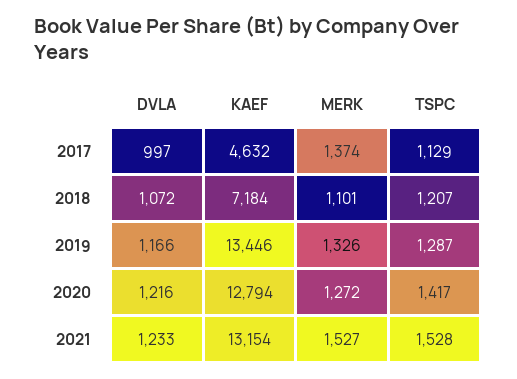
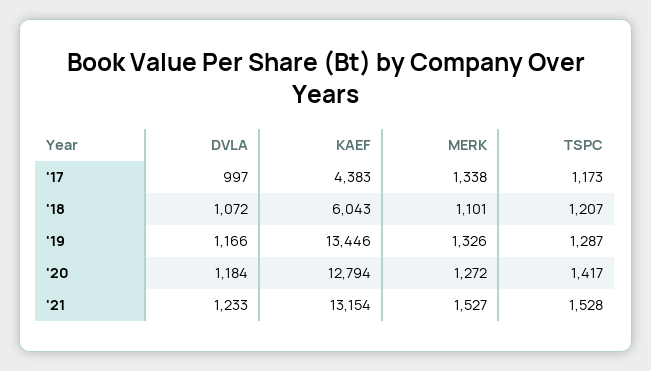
  {
    "DVLA": {
      "2017": 997,
      "2018": 1072,
      "2019": 1166,
-     "2020": 1216,
+     "2020": 1184,
      "2021": 1233
    },
    "KAEF": {
-     "2017": 4632,
+     "2017": 4383,
-     "2018": 7184,
+     "2018": 6043,
      "2019": 13446,
      "2020": 12794,
      "2021": 13154
    },
    "MERK": {
-     "2017": 1374,
+     "2017": 1338,
      "2018": 1101,
      "2019": 1326,
      "2020": 1272,
      "2021": 1527
    },
    "TSPC": {
-     "2017": 1129,
+     "2017": 1173,
      "2018": 1207,
      "2019": 1287,
      "2020": 1417,
      "2021": 1528
    }
  }

